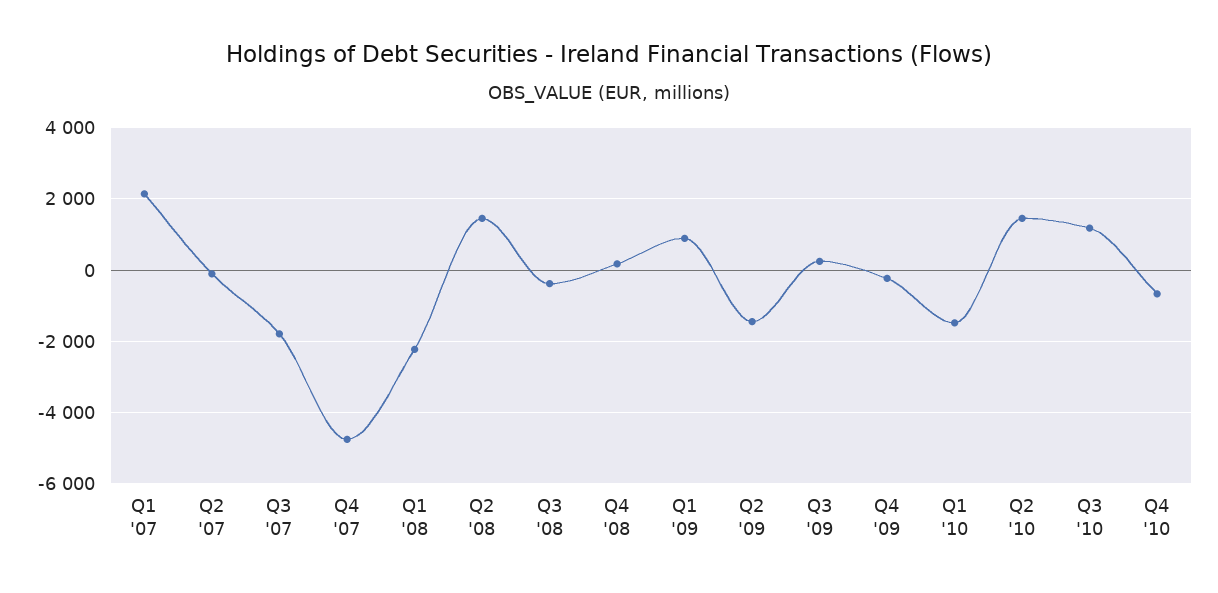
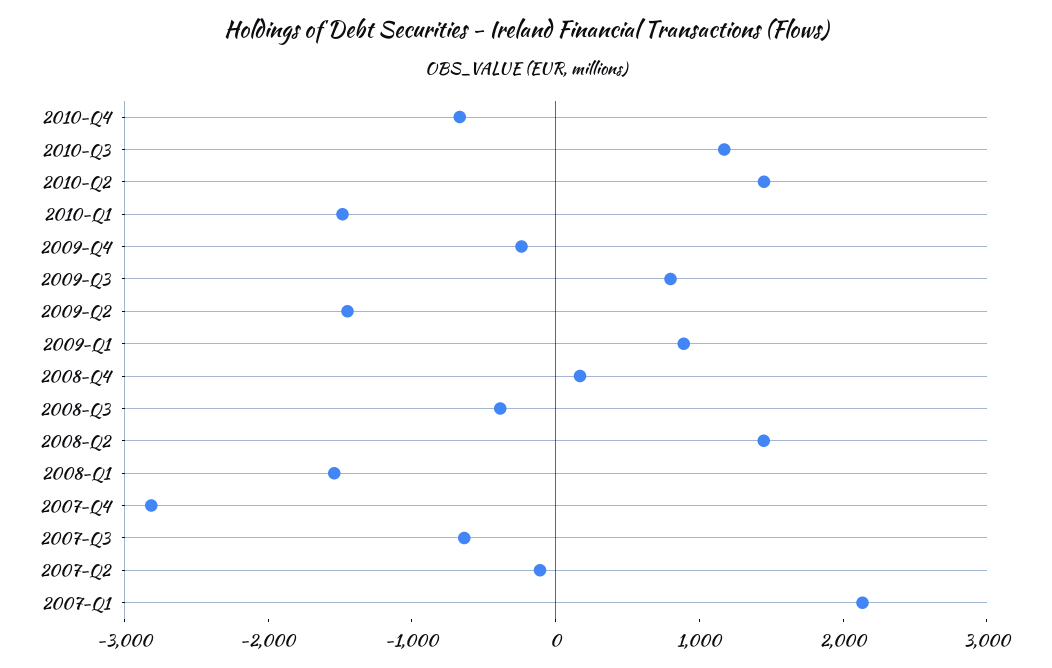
  {
    "Q1 '07": 2200,
    "Q2 '07": -200,
-   "Q3 '07": -1800,
+   "Q3 '07": -600,
-   "Q4 '07": -4800,
+   "Q4 '07": -2800,
-   "Q1 '08": -2200,
+   "Q1 '08": -1600,
    "Q2 '08": 1400,
    "Q3 '08": -400,
    "Q4 '08": 200,
    "Q1 '09": 800,
    "Q2 '09": -1400,
-   "Q3 '09": 200,
+   "Q3 '09": 800,
    "Q4 '09": -200,
    "Q1 '10": -1400,
    "Q2 '10": 1400,
    "Q3 '10": 1200,
    "Q4 '10": -600
  }

